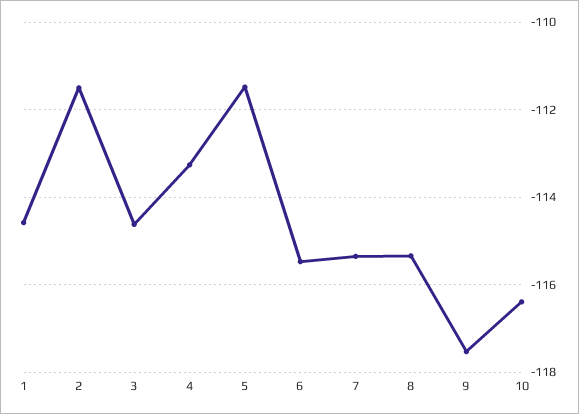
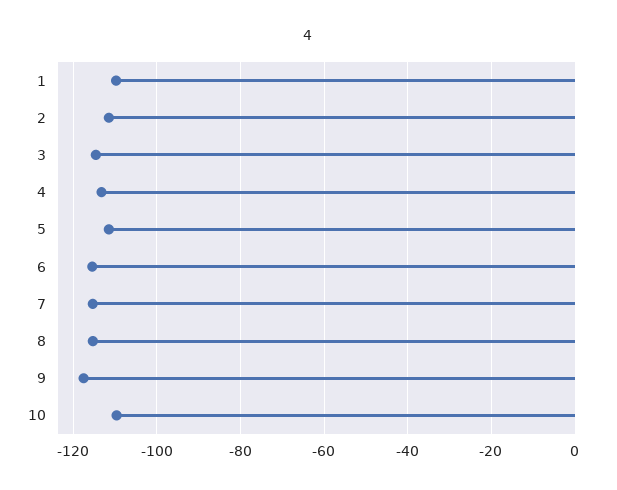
  {
-   "1": -114.6,
+   "1": -110,
    "2": -111.6,
    "3": -114.6,
    "4": -113.2,
    "5": -111.4,
    "6": -115.4,
    "7": -115.4,
    "8": -115.4,
    "9": -117.6,
-   "10": -116.4
+   "10": -110
  }

